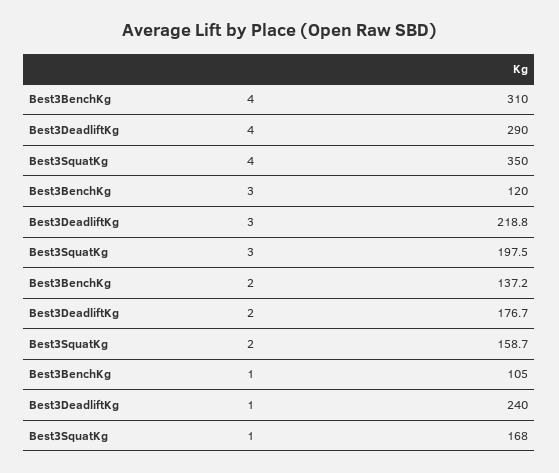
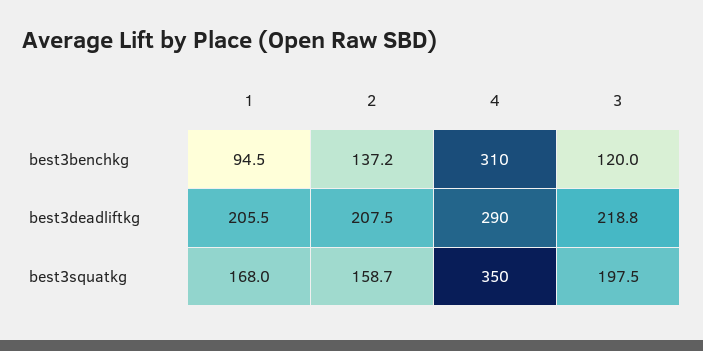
  {
    "Best3BenchKg": {
      "4": 310,
      "3": 120,
      "2": 137.2,
-     "1": 105
+     "1": 94.5
    },
    "Best3DeadliftKg": {
      "4": 290,
      "3": 218.8,
-     "2": 176.7,
+     "2": 207.5,
-     "1": 240
+     "1": 205.5
    },
    "Best3SquatKg": {
      "4": 350,
      "3": 197.5,
      "2": 158.7,
      "1": 168
    }
  }

